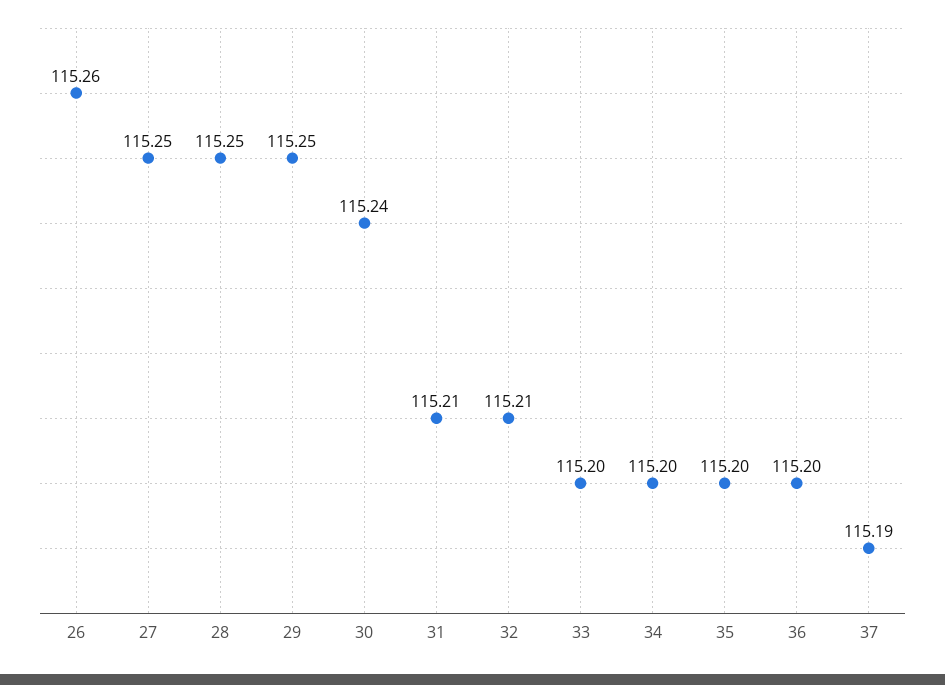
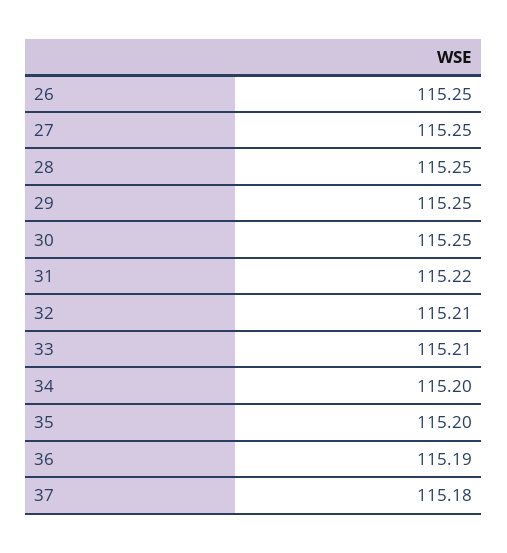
  {
-   "26": 115.26,
+   "26": 115.25,
    "27": 115.25,
    "28": 115.25,
    "29": 115.25,
-   "30": 115.24,
+   "30": 115.25,
-   "31": 115.21,
+   "31": 115.22,
    "32": 115.21,
-   "33": 115.2,
+   "33": 115.21,
    "34": 115.2,
    "35": 115.2,
-   "36": 115.2,
+   "36": 115.19,
-   "37": 115.19
+   "37": 115.18
  }

